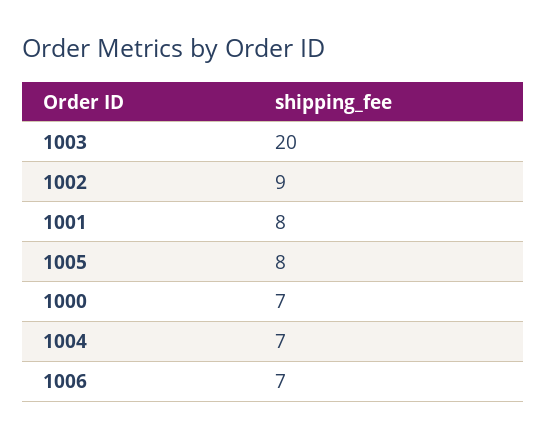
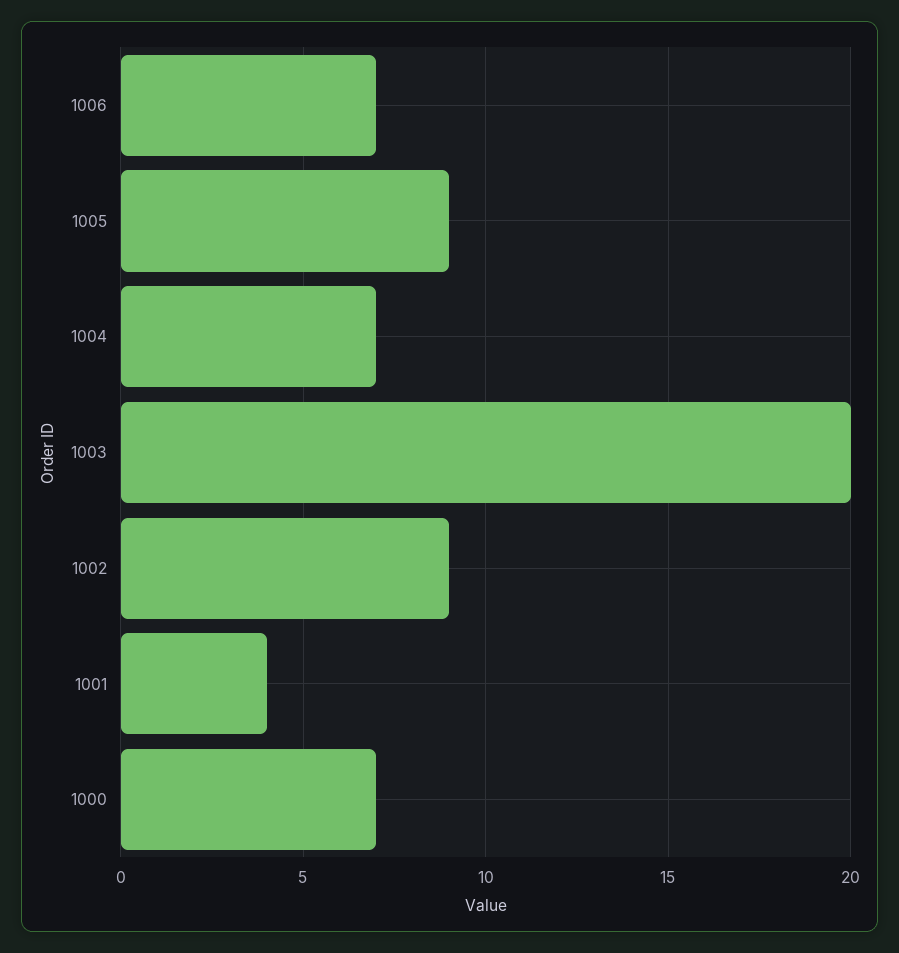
  {
    "1003": 20,
    "1002": 9,
-   "1001": 8,
+   "1001": 4,
-   "1005": 8,
+   "1005": 9,
    "1000": 7,
    "1004": 7,
    "1006": 7
  }

